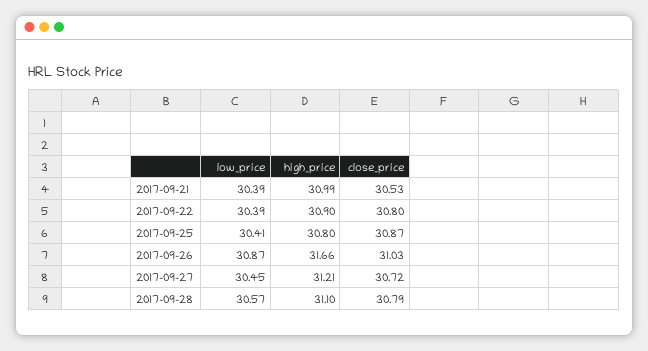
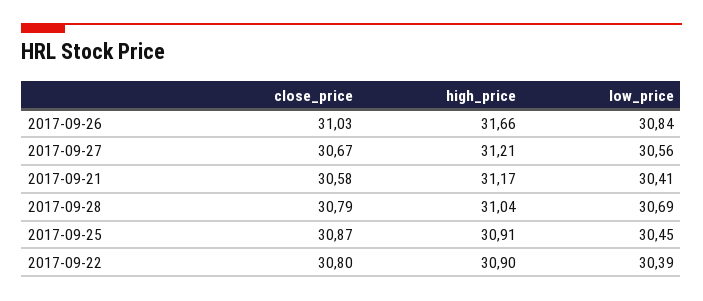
  {
    "low_price": {
-     "2017-09-21": 30.39,
+     "2017-09-21": 30.41,
      "2017-09-22": 30.39,
-     "2017-09-25": 30.41,
+     "2017-09-25": 30.45,
-     "2017-09-26": 30.87,
+     "2017-09-26": 30.84,
-     "2017-09-27": 30.45,
+     "2017-09-27": 30.56,
-     "2017-09-28": 30.57
+     "2017-09-28": 30.69
    },
    "high_price": {
-     "2017-09-21": 30.99,
+     "2017-09-21": 31.17,
      "2017-09-22": 30.9,
-     "2017-09-25": 30.8,
+     "2017-09-25": 30.91,
      "2017-09-26": 31.66,
      "2017-09-27": 31.21,
-     "2017-09-28": 31.1
+     "2017-09-28": 31.04
    },
    "close_price": {
-     "2017-09-21": 30.53,
+     "2017-09-21": 30.58,
      "2017-09-22": 30.8,
      "2017-09-25": 30.87,
      "2017-09-26": 31.03,
-     "2017-09-27": 30.72,
+     "2017-09-27": 30.67,
      "2017-09-28": 30.79
    }
  }

